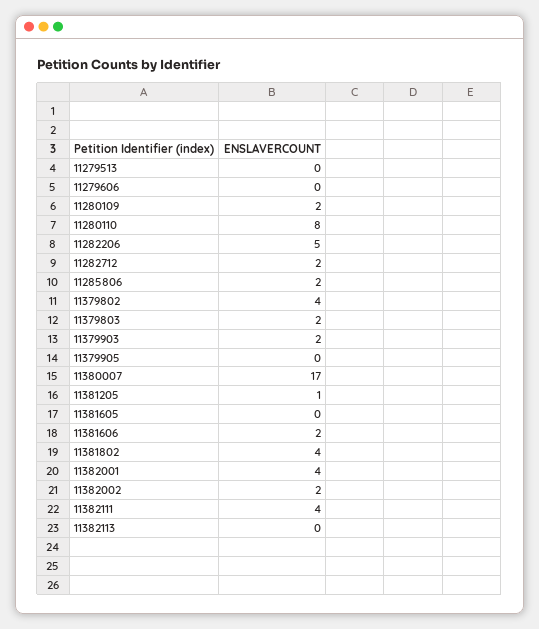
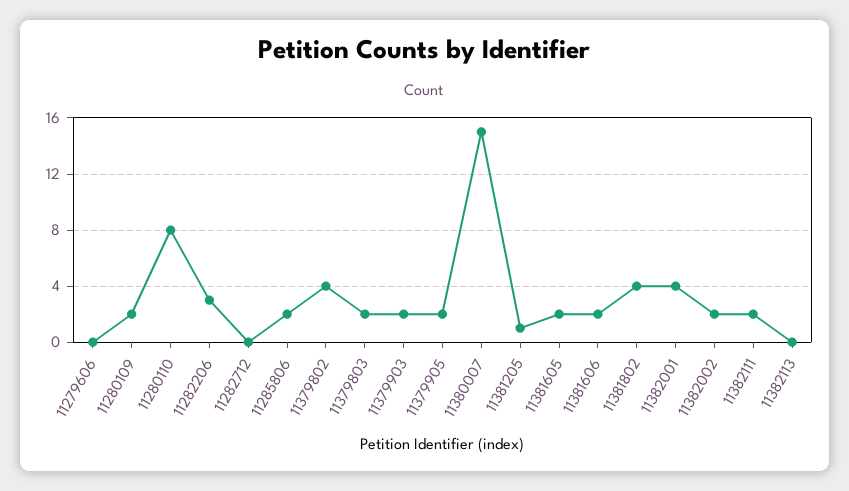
  {
-   "11279513": 0,
    "11279606": 0,
    "11280109": 2,
    "11280110": 8,
-   "11282206": 5,
+   "11282206": 3,
-   "11282712": 2,
+   "11282712": 0,
    "11285806": 2,
    "11379802": 4,
    "11379803": 2,
    "11379903": 2,
-   "11379905": 0,
+   "11379905": 2,
-   "11380007": 17,
+   "11380007": 15,
    "11381205": 1,
-   "11381605": 0,
+   "11381605": 2,
    "11381606": 2,
    "11381802": 4,
    "11382001": 4,
    "11382002": 2,
-   "11382111": 4,
+   "11382111": 2,
    "11382113": 0
  }

